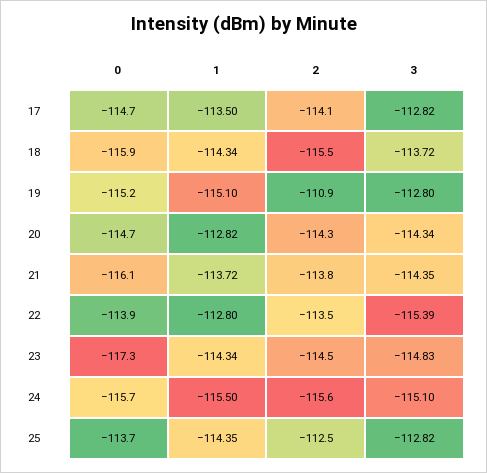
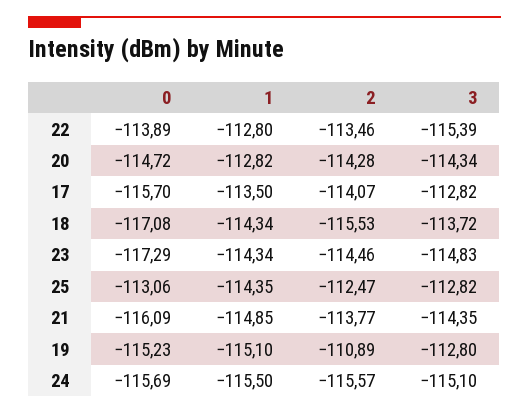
  {
    "0": {
-     "17": -114.7,
+     "17": -115.7,
-     "18": -115.9,
+     "18": -117.08,
      "19": -115.23,
      "20": -114.72,
      "21": -116.09,
      "22": -113.89,
      "23": -117.29,
      "24": -115.69,
-     "25": -113.7
+     "25": -113.06
    },
    "1": {
      "17": -113.5,
      "18": -114.34,
      "19": -115.1,
      "20": -112.82,
-     "21": -113.72,
+     "21": -114.85,
      "22": -112.8,
      "23": -114.34,
      "24": -115.5,
      "25": -114.35
    },
    "2": {
      "17": -114.07,
      "18": -115.53,
      "19": -110.89,
      "20": -114.28,
      "21": -113.77,
      "22": -113.46,
      "23": -114.46,
      "24": -115.57,
      "25": -112.47
    },
    "3": {
      "17": -112.82,
      "18": -113.72,
      "19": -112.8,
      "20": -114.34,
      "21": -114.35,
      "22": -115.39,
      "23": -114.83,
      "24": -115.1,
      "25": -112.82
    }
  }

